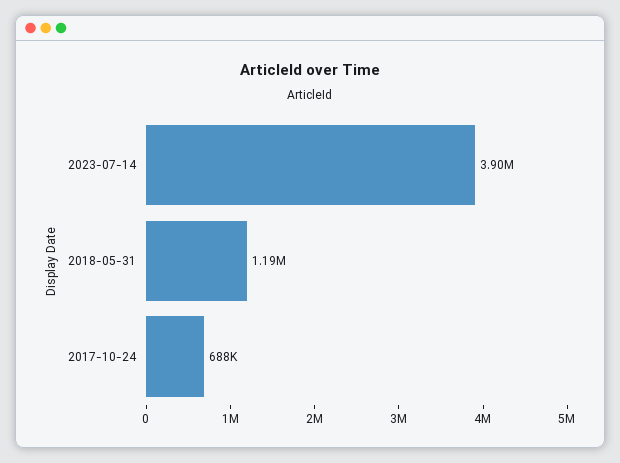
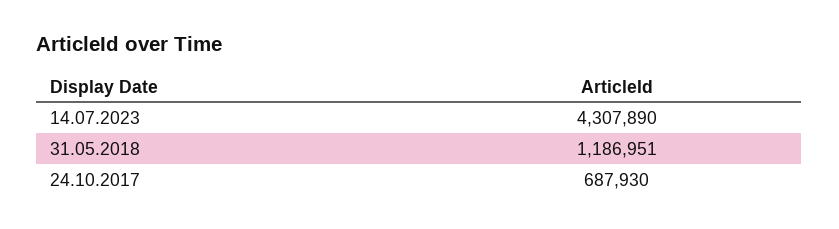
  {
-   "2023-07-14": 3900000,
+   "2023-07-14": 4307890,
    "2018-05-31": 1186951,
    "2017-10-24": 687930
  }

